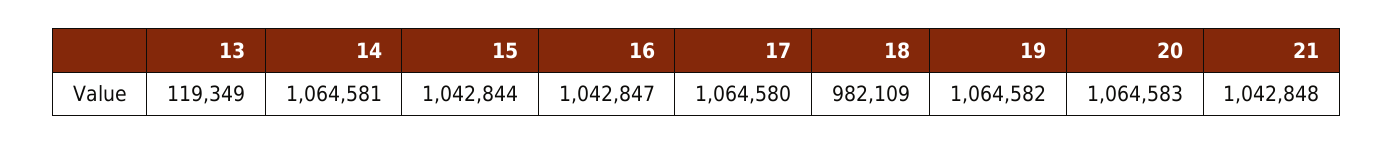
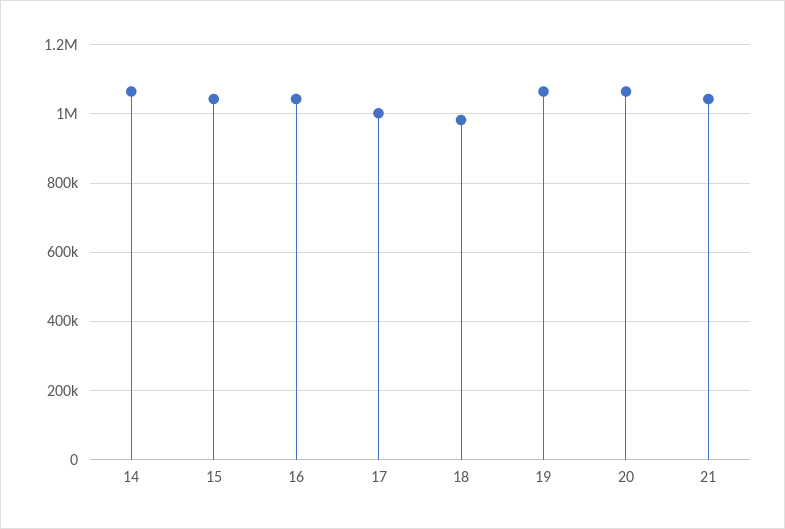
  {
-   "13": 119349,
    "14": 1064581,
    "15": 1042844,
    "16": 1042847,
-   "17": 1064580,
+   "17": 1000000,
    "18": 982109,
    "19": 1064582,
    "20": 1064583,
    "21": 1042848
  }

